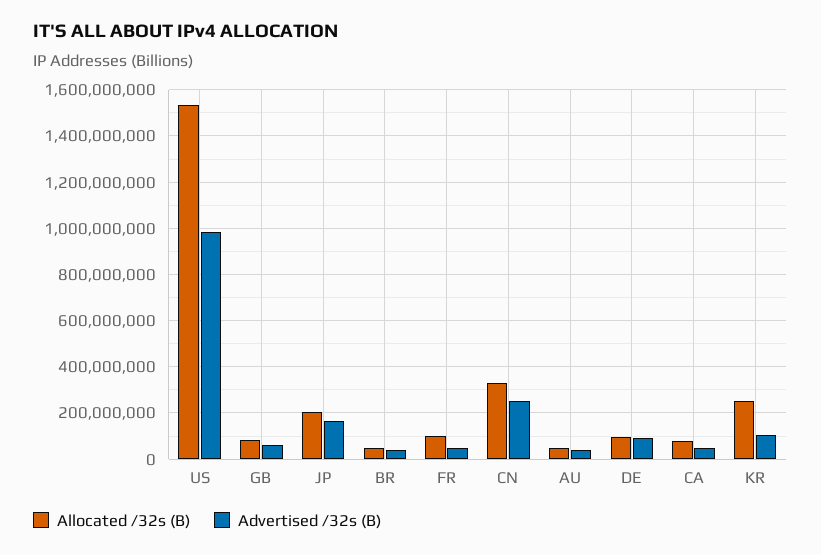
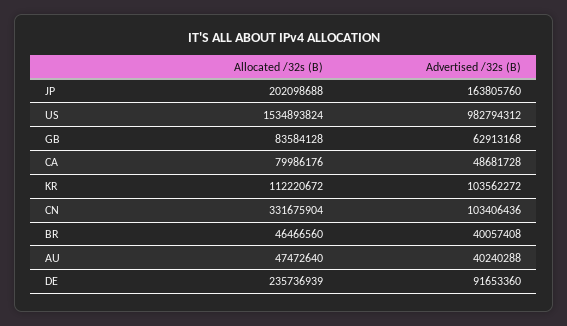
  {
    "Allocated /32s (B)": {
      "US": 1534893824,
      "GB": 83584128,
      "JP": 202098688,
      "BR": 46466560,
-     "FR": 100000000,
      "CN": 331675904,
      "AU": 47472640,
-     "DE": 100000000,
+     "DE": 235736939,
      "CA": 79986176,
-     "KR": 250000000
+     "KR": 112220672
    },
    "Advertised /32s (B)": {
      "US": 982794312,
      "GB": 62913168,
      "JP": 163805760,
      "BR": 40057408,
-     "FR": 50000000,
-     "CN": 250000000,
+     "CN": 103406436,
      "AU": 40240288,
      "DE": 91653360,
      "CA": 48681728,
      "KR": 103562272
    }
  }

